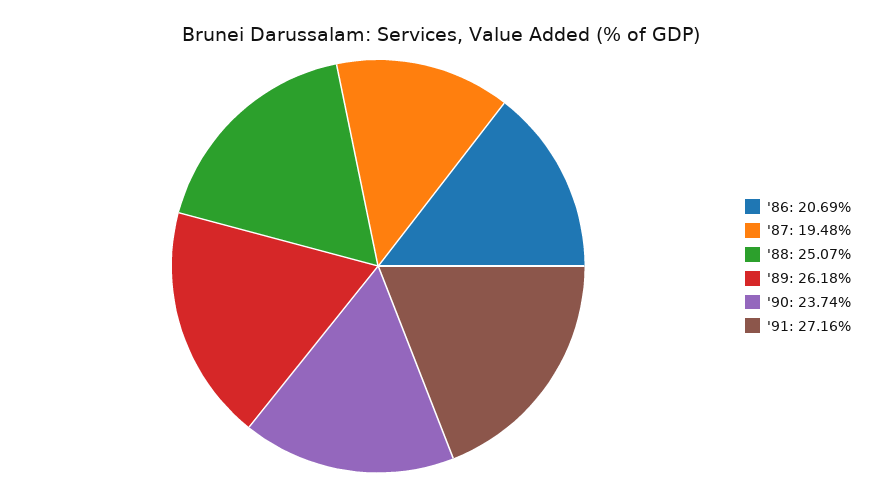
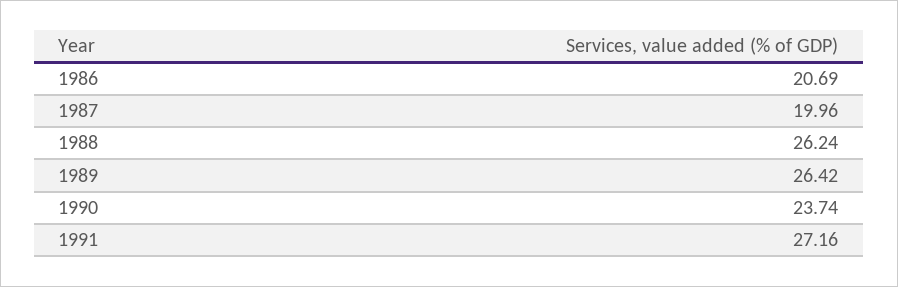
  {
    "'86": 20.69,
-   "'87": 19.48,
+   "'87": 19.96,
-   "'88": 25.07,
+   "'88": 26.24,
-   "'89": 26.18,
+   "'89": 26.42,
    "'90": 23.74,
    "'91": 27.16
  }

